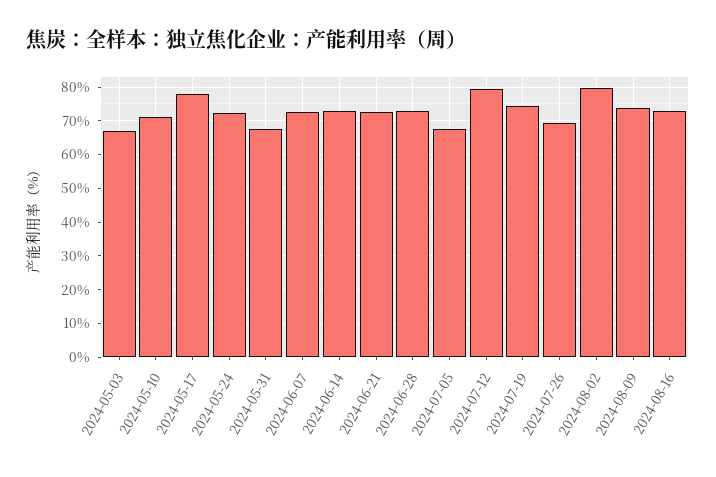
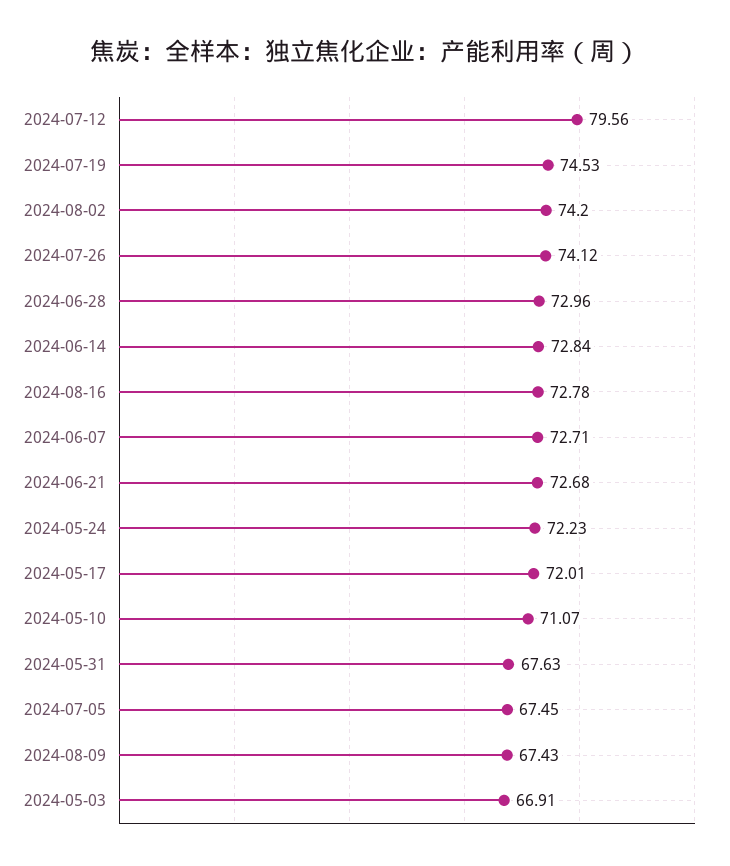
  {
    "2024-05-03": 66.91,
    "2024-05-10": 71.07,
-   "2024-05-17": 78,
+   "2024-05-17": 72.01,
    "2024-05-24": 72.23,
    "2024-05-31": 67.63,
    "2024-06-07": 72.71,
    "2024-06-14": 72.84,
    "2024-06-21": 72.68,
    "2024-06-28": 72.96,
    "2024-07-05": 67.45,
    "2024-07-12": 79.56,
    "2024-07-19": 74.53,
-   "2024-07-26": 70,
+   "2024-07-26": 74.12,
-   "2024-08-02": 80,
+   "2024-08-02": 74.2,
-   "2024-08-09": 74,
+   "2024-08-09": 67.43,
    "2024-08-16": 72.78
  }

